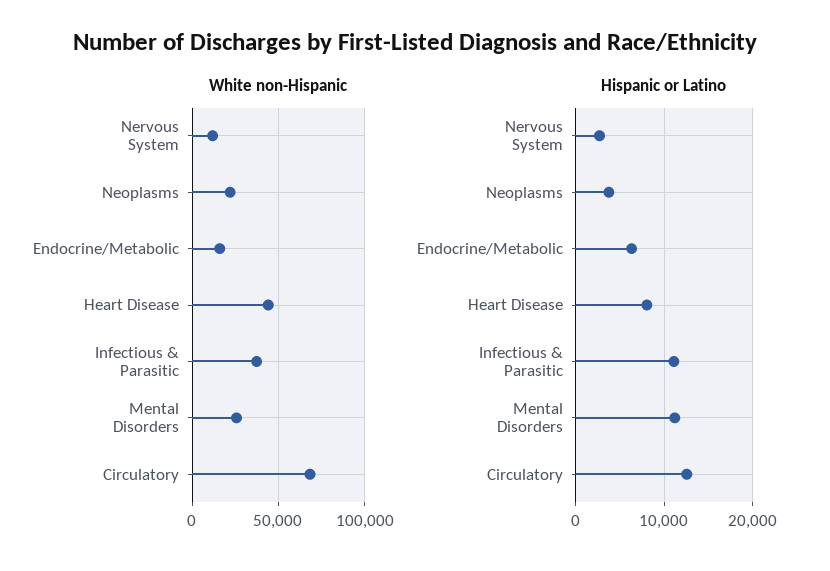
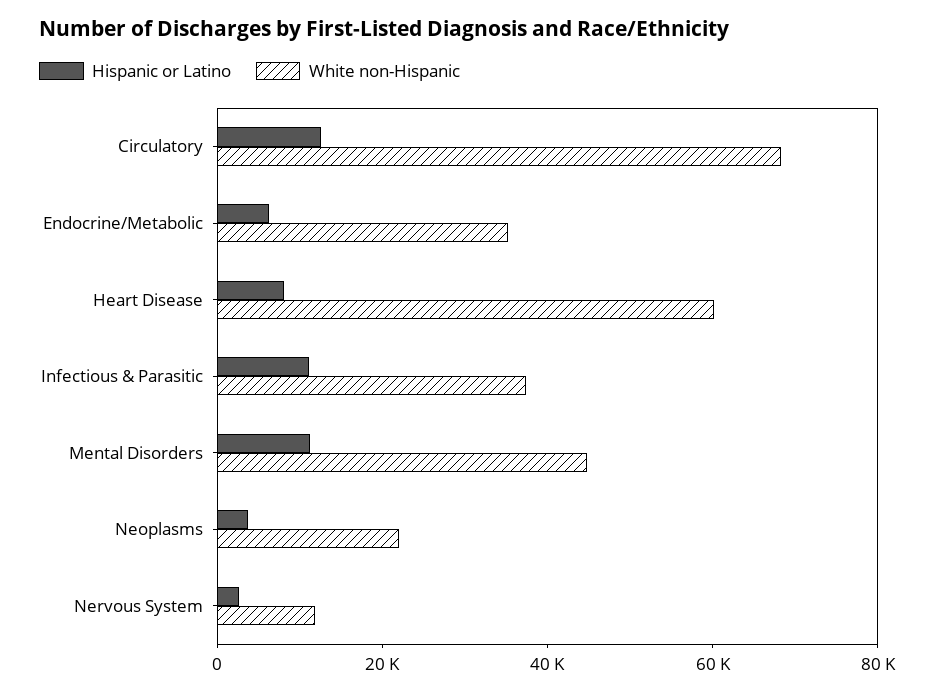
  {
    "White non-Hispanic": {
      "Nervous System": 10000,
      "Neoplasms": 20000,
-     "Endocrine/Metabolic": 15000,
+     "Endocrine/Metabolic": 35000,
-     "Heart Disease": 45000,
+     "Heart Disease": 60000,
      "Infectious & Parasitic": 35000,
-     "Mental Disorders": 25000,
+     "Mental Disorders": 45000,
      "Circulatory": 70000
    },
    "Hispanic or Latino": {
      "Nervous System": 3000,
      "Neoplasms": 4000,
      "Endocrine/Metabolic": 6000,
      "Heart Disease": 8000,
      "Infectious & Parasitic": 11000,
      "Mental Disorders": 11000,
      "Circulatory": 13000
    }
  }

